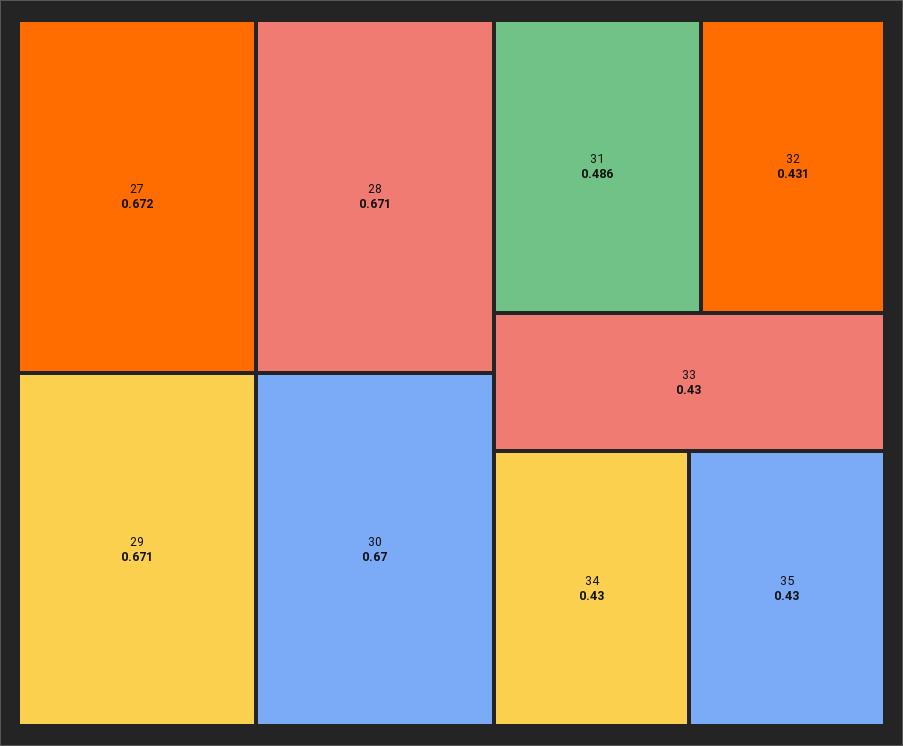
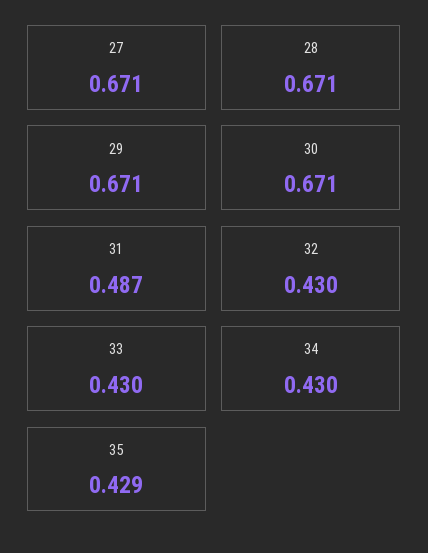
  {
-   "27": 0.672,
+   "27": 0.671,
    "28": 0.671,
    "29": 0.671,
-   "30": 0.67,
+   "30": 0.671,
-   "31": 0.486,
+   "31": 0.487,
-   "32": 0.431,
+   "32": 0.43,
    "33": 0.43,
    "34": 0.43,
-   "35": 0.43
+   "35": 0.429
  }

